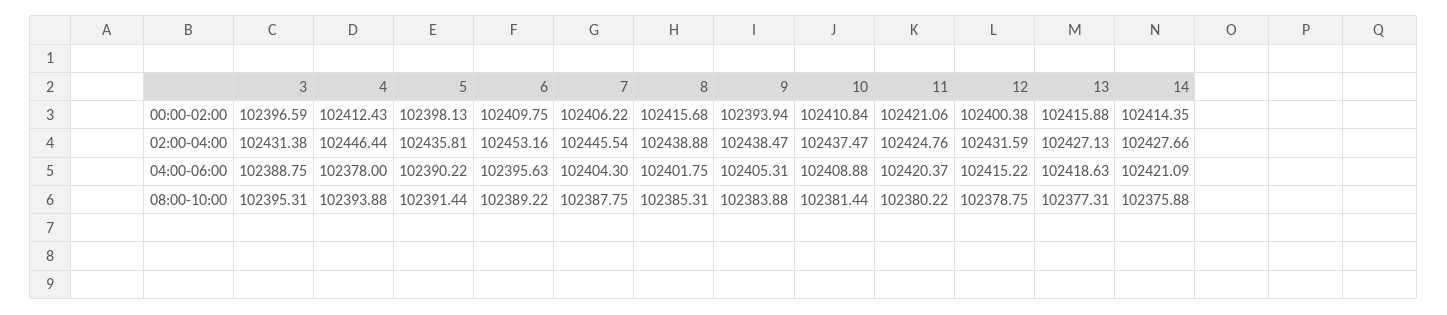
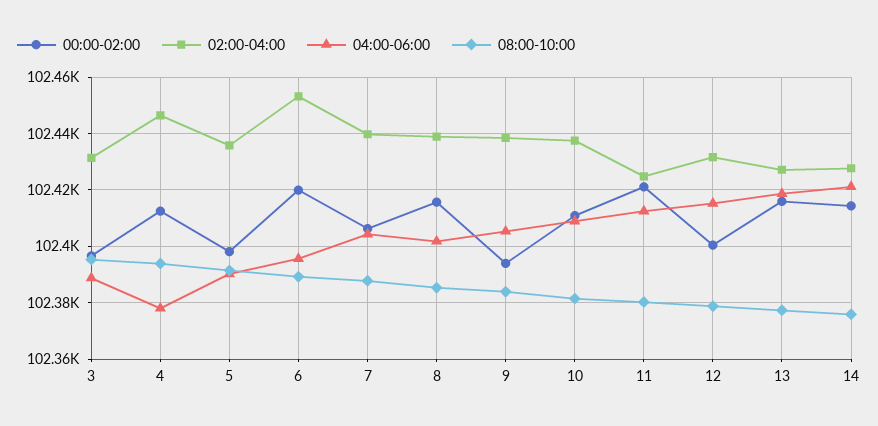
  {
    "00:00-02:00": {
      "3": 102396.59,
      "4": 102412.43,
      "5": 102398.13,
-     "6": 102409.75,
+     "6": 102420,
      "7": 102406.22,
      "8": 102415.68,
      "9": 102393.94,
      "10": 102410.84,
      "11": 102421.06,
      "12": 102400.38,
      "13": 102415.88,
      "14": 102414.35
    },
    "02:00-04:00": {
      "3": 102431.38,
      "4": 102446.44,
      "5": 102435.81,
      "6": 102453.16,
-     "7": 102445.54,
+     "7": 102440,
      "8": 102438.88,
      "9": 102438.47,
      "10": 102437.47,
      "11": 102424.76,
      "12": 102431.59,
      "13": 102427.13,
      "14": 102427.66
    },
    "04:00-06:00": {
      "3": 102388.75,
      "4": 102378,
      "5": 102390.22,
      "6": 102395.63,
      "7": 102404.3,
      "8": 102401.75,
      "9": 102405.31,
      "10": 102408.88,
-     "11": 102420.37,
+     "11": 102412.5,
      "12": 102415.22,
      "13": 102418.63,
      "14": 102421.09
    },
    "08:00-10:00": {
      "3": 102395.31,
      "4": 102393.88,
      "5": 102391.44,
      "6": 102389.22,
      "7": 102387.75,
      "8": 102385.31,
      "9": 102383.88,
      "10": 102381.44,
      "11": 102380.22,
      "12": 102378.75,
      "13": 102377.31,
      "14": 102375.88
    }
  }

